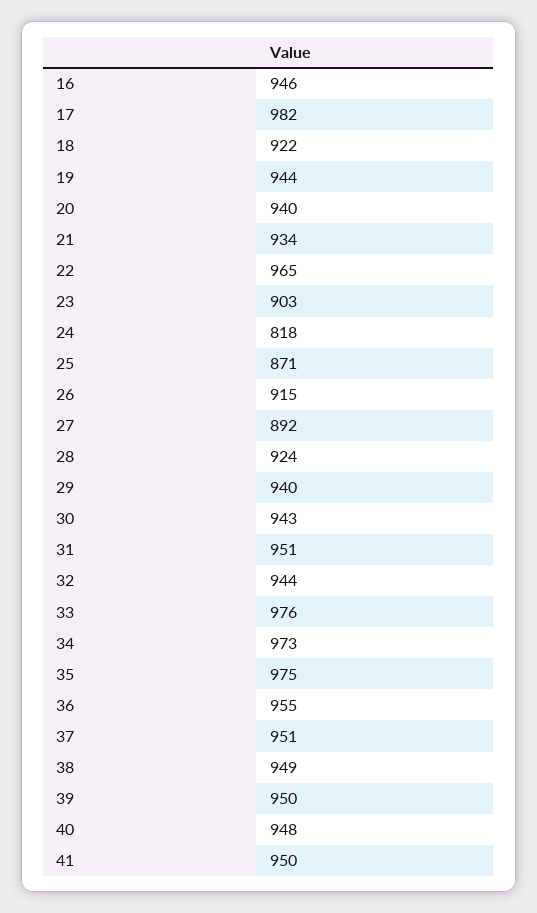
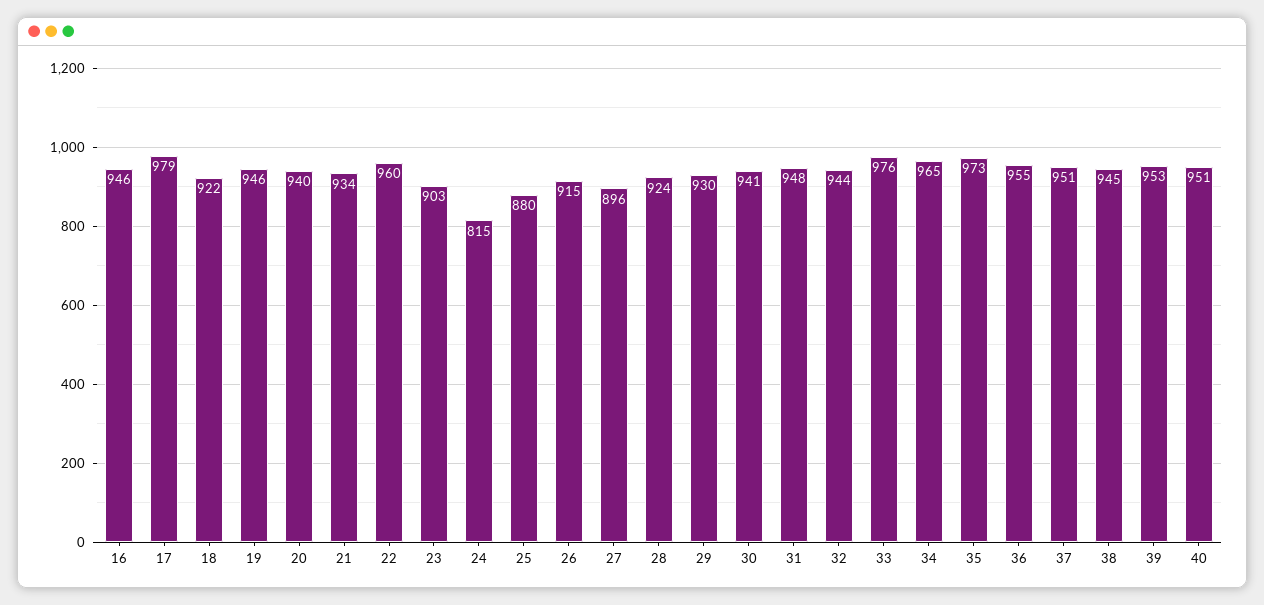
  {
    "16": 946,
-   "17": 982,
+   "17": 979,
    "18": 922,
-   "19": 944,
+   "19": 946,
    "20": 940,
    "21": 934,
-   "22": 965,
+   "22": 960,
    "23": 903,
-   "24": 818,
+   "24": 815,
-   "25": 871,
+   "25": 880,
    "26": 915,
-   "27": 892,
+   "27": 896,
    "28": 924,
-   "29": 940,
+   "29": 930,
-   "30": 943,
+   "30": 941,
-   "31": 951,
+   "31": 948,
    "32": 944,
    "33": 976,
-   "34": 973,
+   "34": 965,
-   "35": 975,
+   "35": 973,
    "36": 955,
    "37": 951,
-   "38": 949,
+   "38": 945,
-   "39": 950,
+   "39": 953,
-   "40": 948,
+   "40": 951
-   "41": 950
  }

